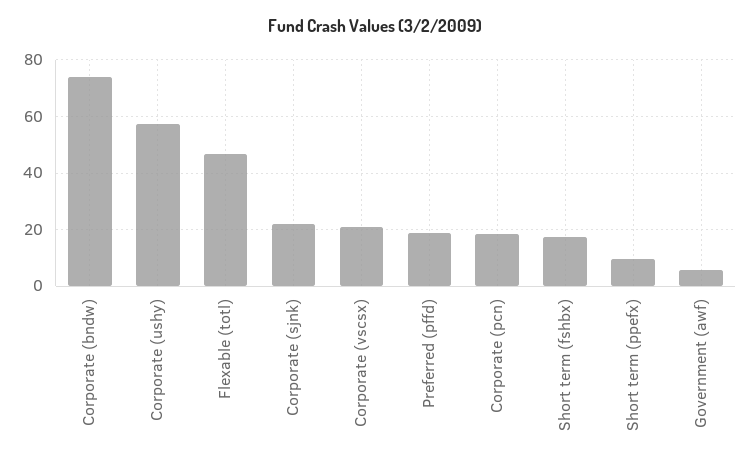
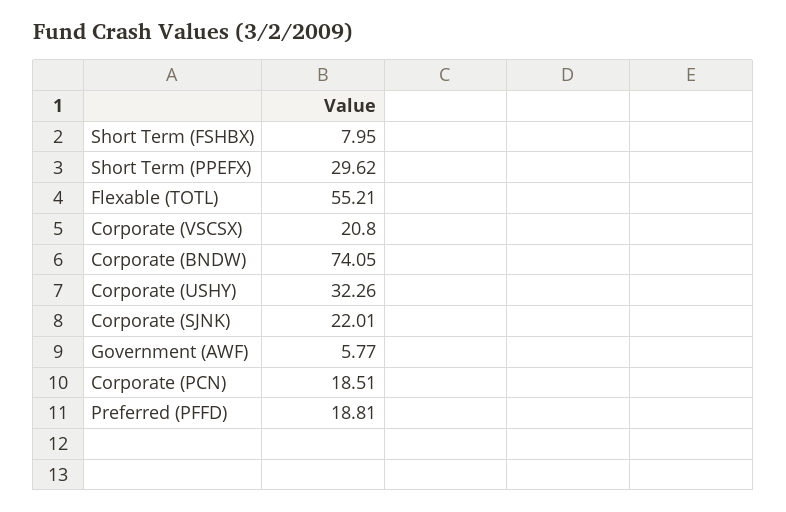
  {
    "Corporate (bndw)": 74.05,
-   "Corporate (ushy)": 57.5,
+   "Corporate (ushy)": 32.26,
-   "Flexable (totl)": 47.5,
+   "Flexable (totl)": 55.21,
    "Corporate (sjnk)": 22.01,
    "Corporate (vscsx)": 20.8,
    "Preferred (pffd)": 18.81,
    "Corporate (pcn)": 18.51,
-   "Short term (fshbx)": 17.5,
+   "Short term (fshbx)": 7.95,
-   "Short term (ppefx)": 10,
+   "Short term (ppefx)": 29.62,
    "Government (awf)": 5.77
  }

